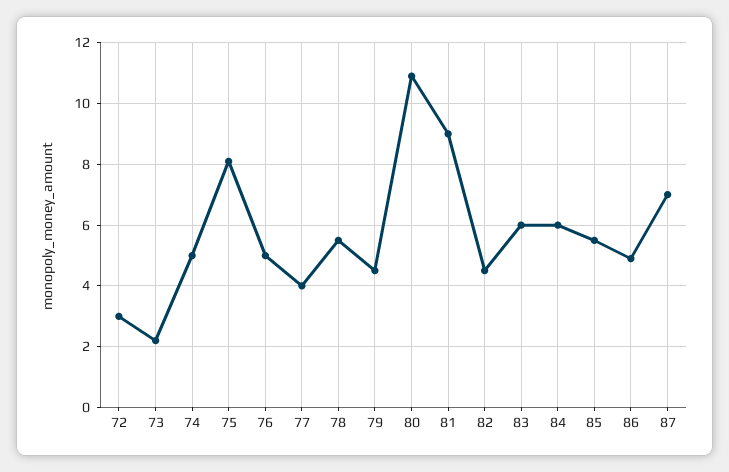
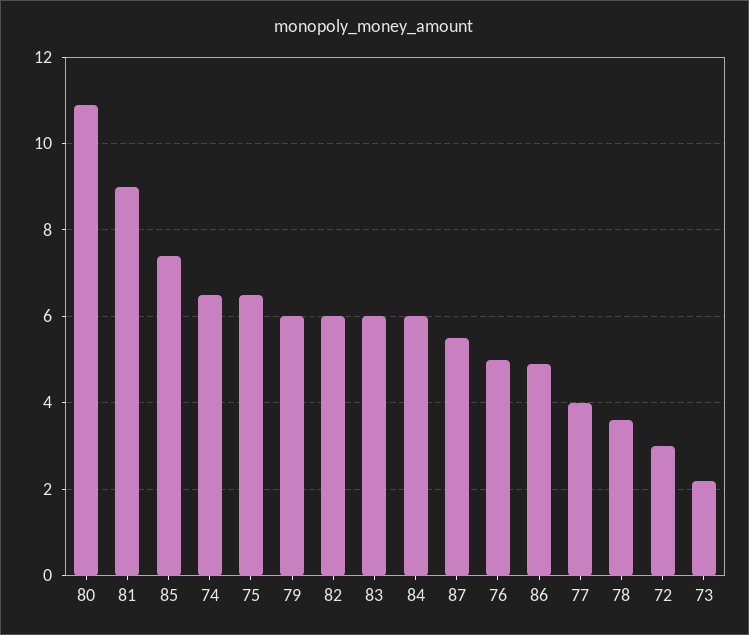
  {
    "72": 3,
    "73": 2,
-   "74": 5,
+   "74": 6.5,
-   "75": 8,
+   "75": 6.5,
    "76": 5,
    "77": 4,
-   "78": 5.5,
+   "78": 3.5,
-   "79": 4.5,
+   "79": 6,
    "80": 11,
    "81": 9,
-   "82": 4.5,
+   "82": 6,
    "83": 6,
    "84": 6,
-   "85": 5.5,
+   "85": 7.5,
    "86": 5,
-   "87": 7
+   "87": 5.5
  }

